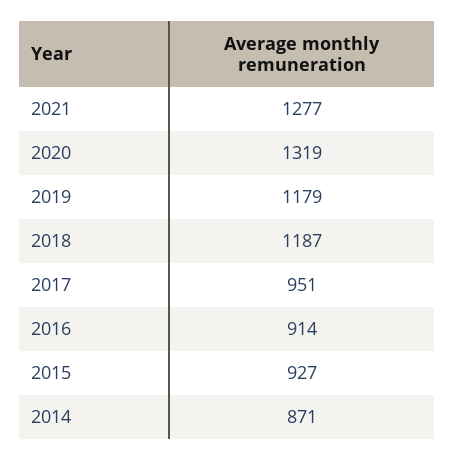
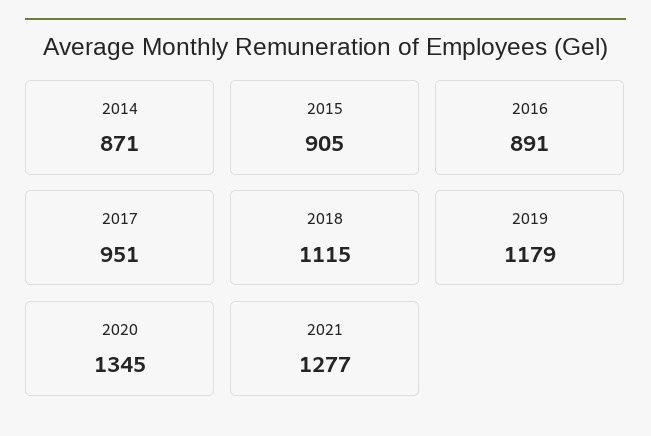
  {
    "2021": 1277,
-   "2020": 1319,
+   "2020": 1345,
    "2019": 1179,
-   "2018": 1187,
+   "2018": 1115,
    "2017": 951,
-   "2016": 914,
+   "2016": 891,
-   "2015": 927,
+   "2015": 905,
    "2014": 871
  }

